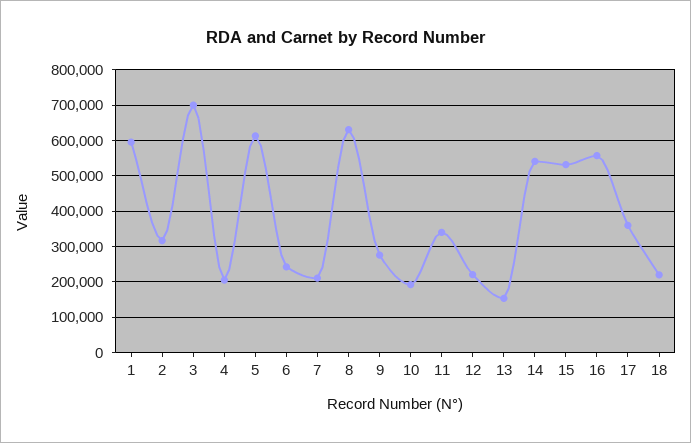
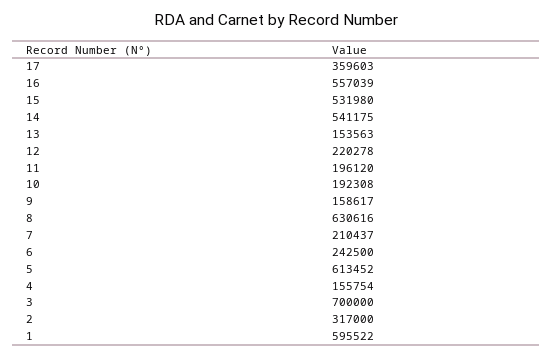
  {
    "1": 595522,
    "2": 317000,
    "3": 700000,
-   "4": 200000,
+   "4": 155754,
    "5": 613452,
    "6": 242500,
    "7": 210437,
    "8": 630616,
-   "9": 280000,
+   "9": 158617,
    "10": 192308,
-   "11": 340000,
+   "11": 196120,
    "12": 220278,
    "13": 153563,
    "14": 541175,
    "15": 531980,
    "16": 557039,
-   "17": 359603,
+   "17": 359603
-   "18": 220000
  }

